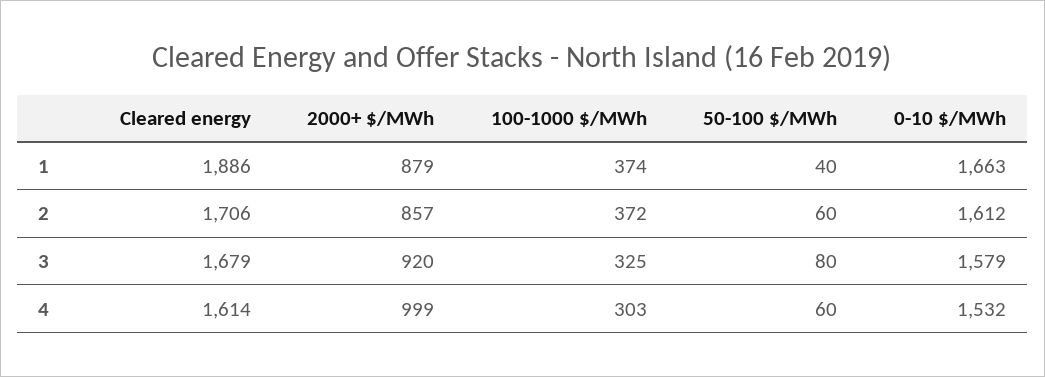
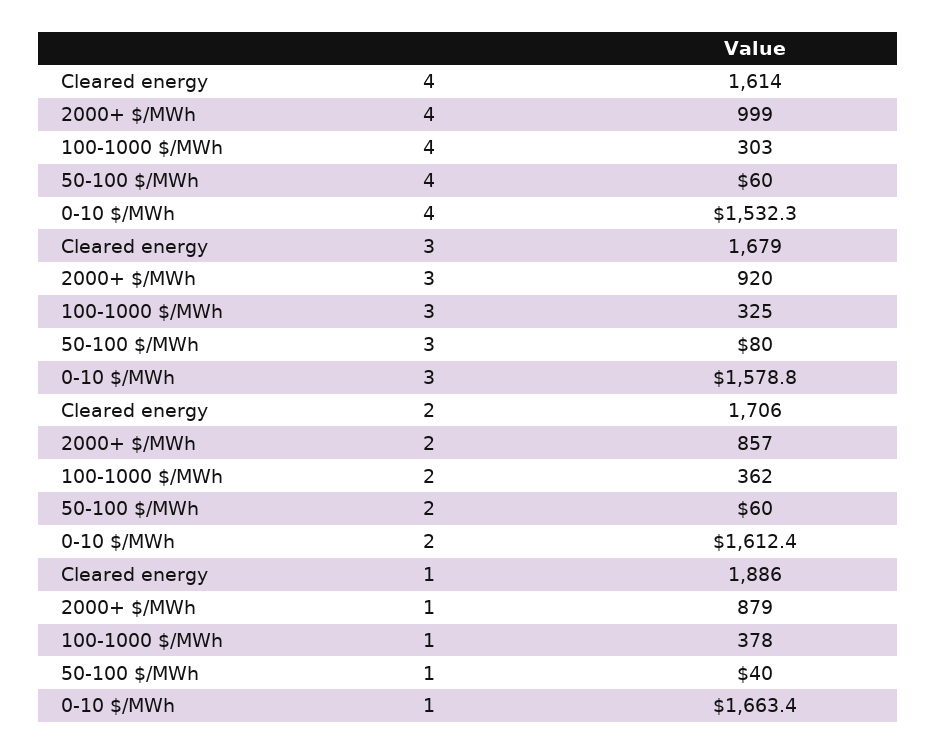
  {
    "Cleared energy": {
      "1": 1886,
      "2": 1706,
      "3": 1679,
      "4": 1614
    },
    "2000+ $/MWh": {
      "1": 879,
      "2": 857,
      "3": 920,
      "4": 999
    },
    "100-1000 $/MWh": {
-     "1": 374,
+     "1": 378,
-     "2": 372,
+     "2": 362,
      "3": 325,
      "4": 303
    },
    "50-100 $/MWh": {
      "1": 40,
      "2": 60,
      "3": 80,
      "4": 60
    },
    "0-10 $/MWh": {
      "1": 1663.4,
      "2": 1612.4,
      "3": 1578.8,
      "4": 1532.3
    }
  }

